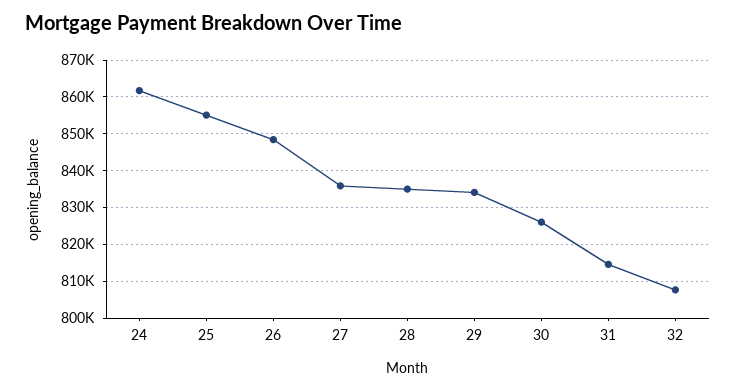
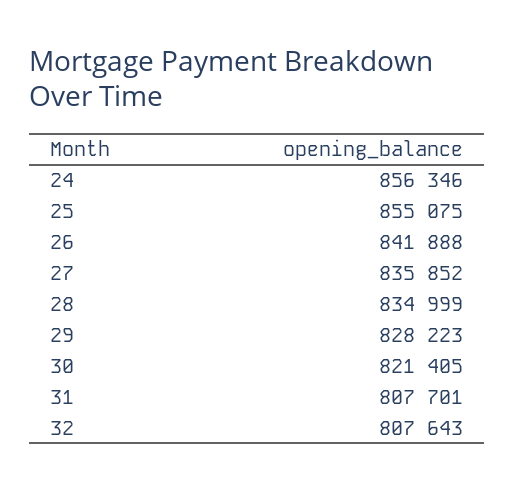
  {
-   "24": 862000,
+   "24": 856346,
    "25": 855075,
-   "26": 848000,
+   "26": 841888,
    "27": 835852,
    "28": 834999,
-   "29": 834000,
+   "29": 828223,
-   "30": 826000,
+   "30": 821405,
-   "31": 814000,
+   "31": 807701,
    "32": 807643
  }

